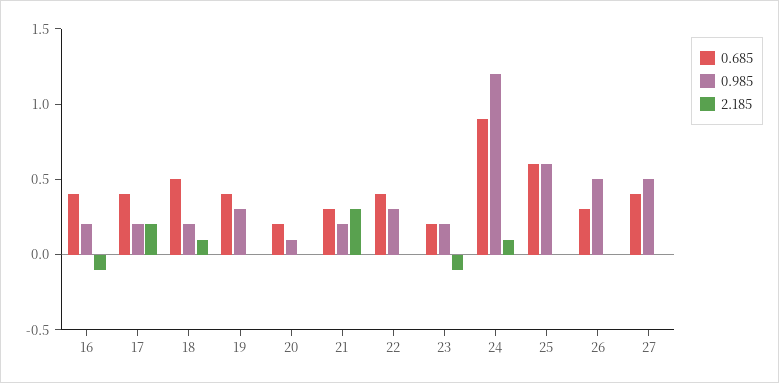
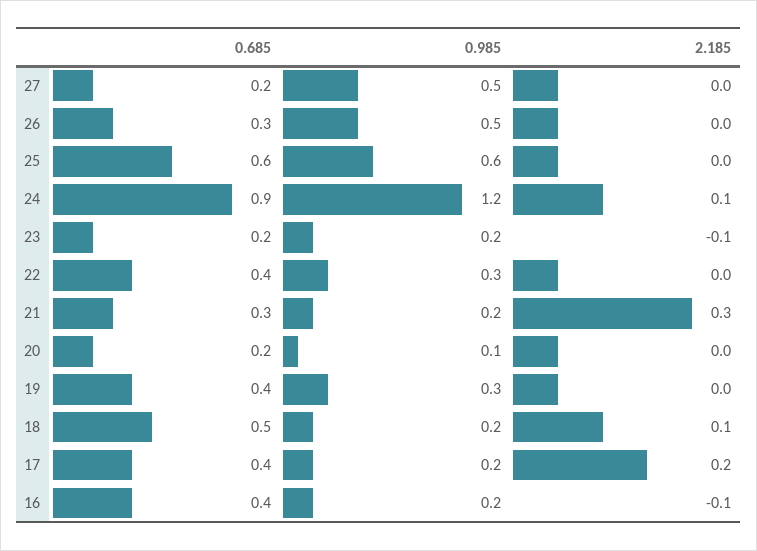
  {
    "0.685": {
      "16": 0.4,
      "17": 0.4,
      "18": 0.5,
      "19": 0.4,
      "20": 0.2,
      "21": 0.3,
      "22": 0.4,
      "23": 0.2,
      "24": 0.9,
      "25": 0.6,
      "26": 0.3,
-     "27": 0.4
+     "27": 0.2
    },
    "0.985": {
      "16": 0.2,
      "17": 0.2,
      "18": 0.2,
      "19": 0.3,
      "20": 0.1,
      "21": 0.2,
      "22": 0.3,
      "23": 0.2,
      "24": 1.2,
      "25": 0.6,
      "26": 0.5,
      "27": 0.5
    },
    "2.185": {
      "16": -0.1,
      "17": 0.2,
      "18": 0.1,
      "19": 0,
      "20": 0,
      "21": 0.3,
      "22": 0,
      "23": -0.1,
      "24": 0.1,
      "25": 0,
      "26": 0,
      "27": 0
    }
  }

